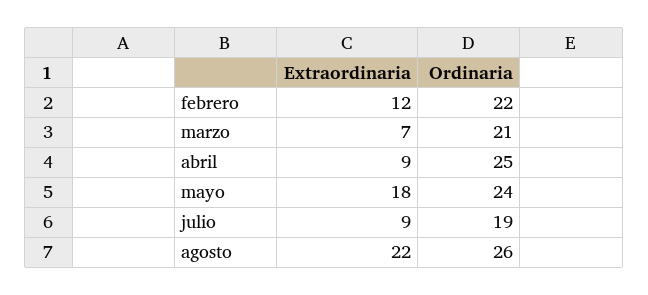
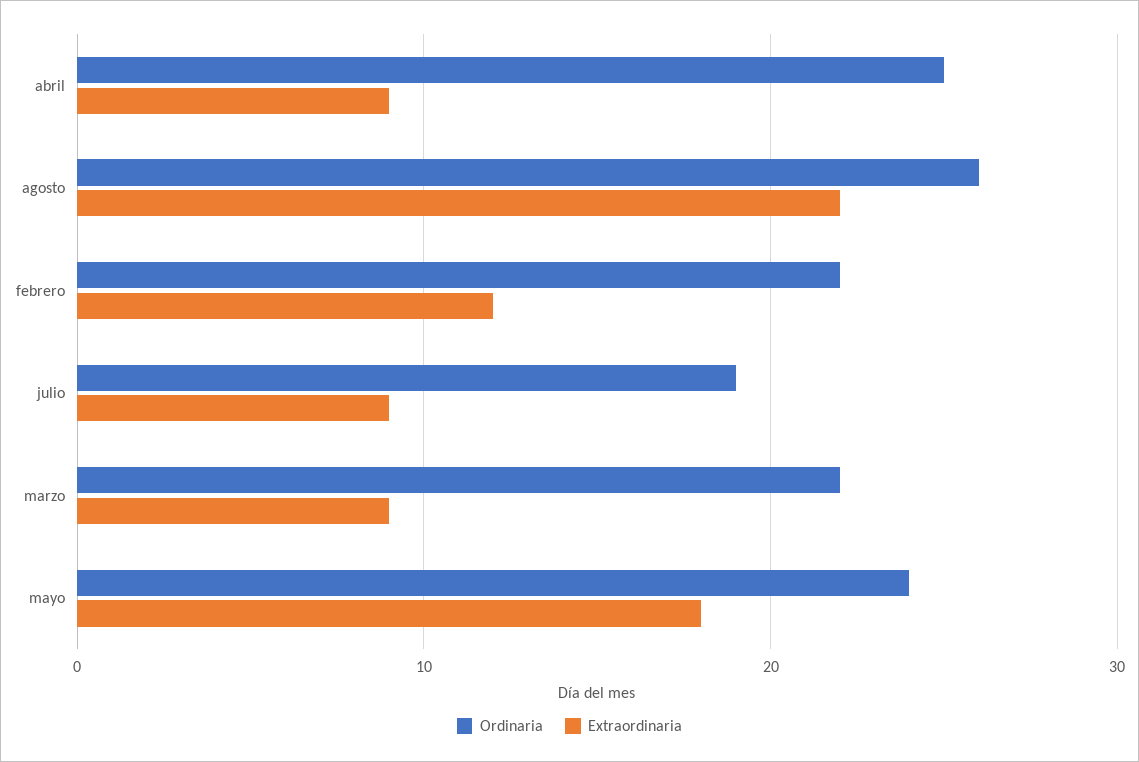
  {
    "Extraordinaria": {
      "febrero": 12,
-     "marzo": 7,
+     "marzo": 9,
      "abril": 9,
      "mayo": 18,
      "julio": 9,
      "agosto": 22
    },
    "Ordinaria": {
      "febrero": 22,
-     "marzo": 21,
+     "marzo": 22,
      "abril": 25,
      "mayo": 24,
      "julio": 19,
      "agosto": 26
    }
  }

